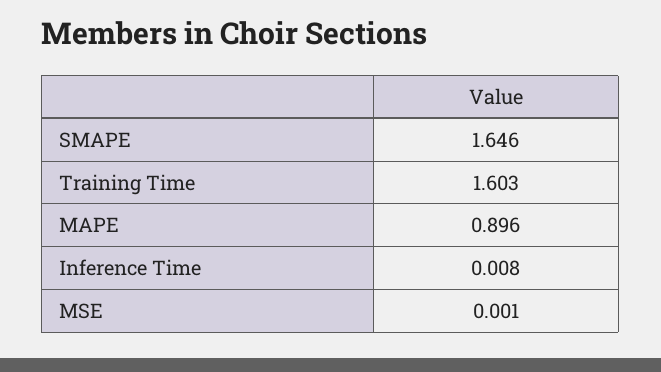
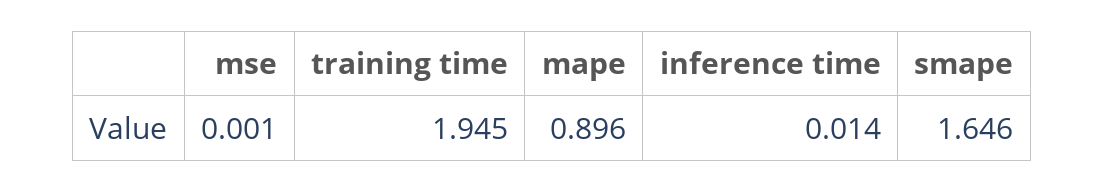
  {
    "SMAPE": 1.646,
-   "Training Time": 1.603,
+   "Training Time": 1.945,
    "MAPE": 0.896,
-   "Inference Time": 0.008,
+   "Inference Time": 0.014,
    "MSE": 0.001
  }

